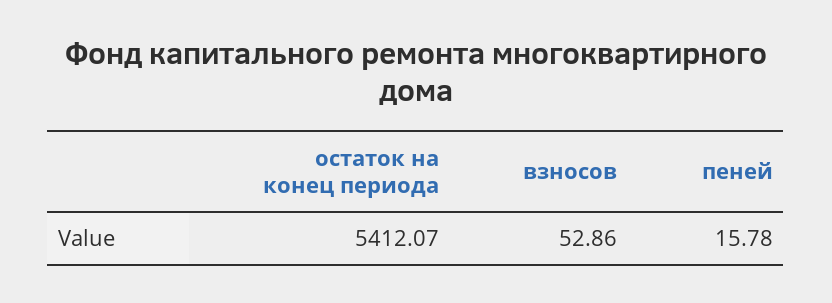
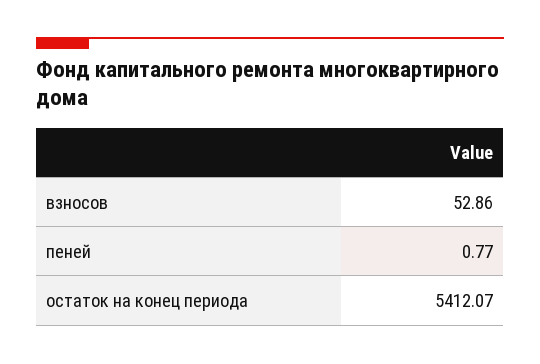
  {
    "остаток на конец периода": 5412.07,
    "взносов": 52.86,
-   "пеней": 15.78
+   "пеней": 0.77
  }

